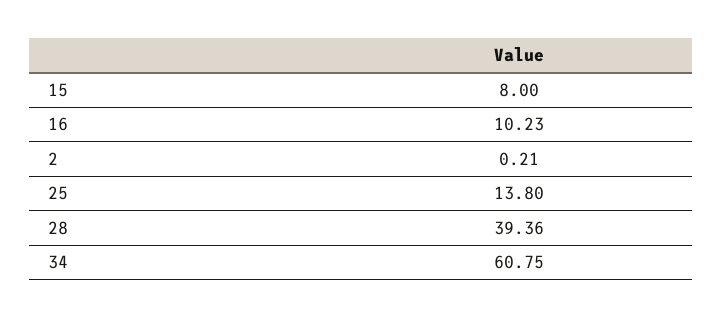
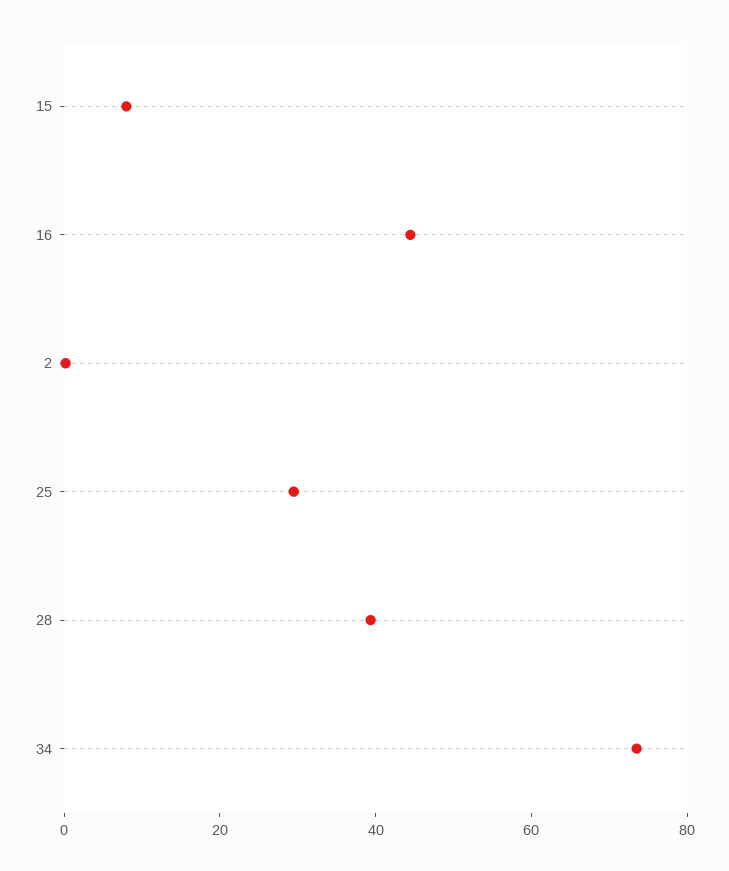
  {
    "15": 8,
-   "16": 10.23,
+   "16": 45,
    "2": 0.21,
-   "25": 13.8,
+   "25": 30,
    "28": 39.36,
-   "34": 60.75
+   "34": 75
  }

